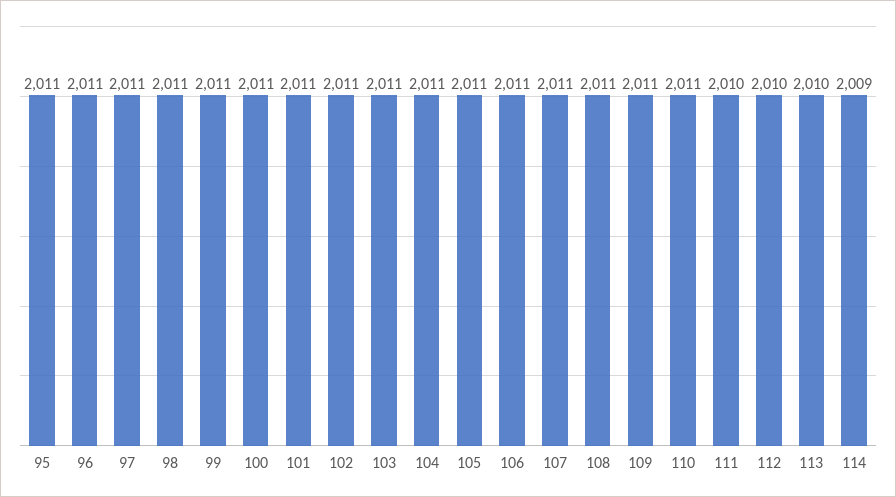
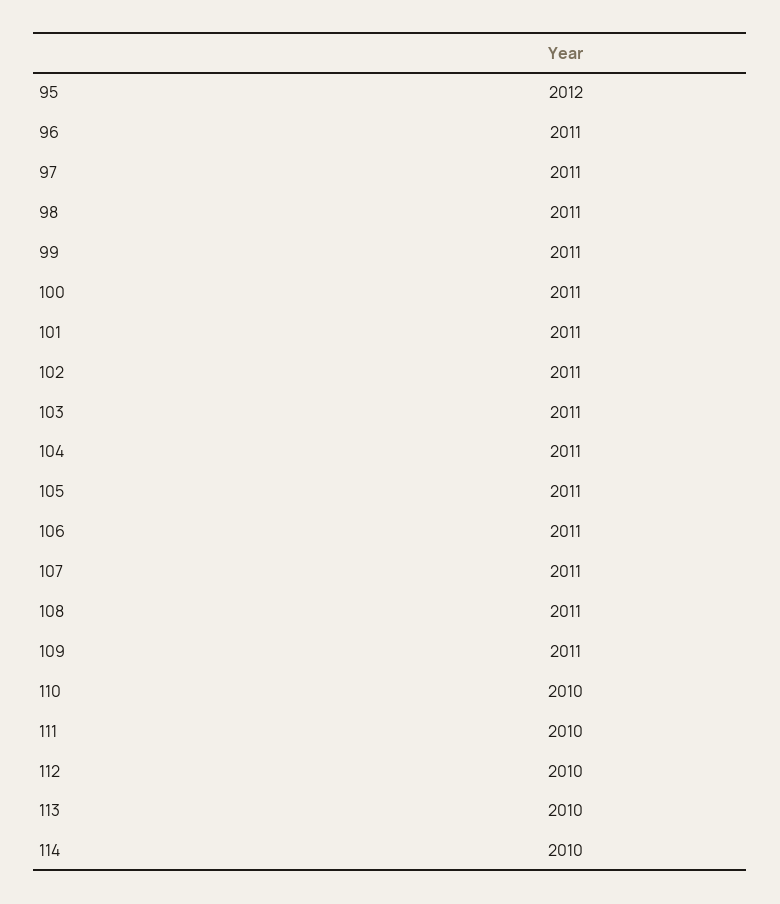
  {
-   "95": 2011,
+   "95": 2012,
    "96": 2011,
    "97": 2011,
    "98": 2011,
    "99": 2011,
    "100": 2011,
    "101": 2011,
    "102": 2011,
    "103": 2011,
    "104": 2011,
    "105": 2011,
    "106": 2011,
    "107": 2011,
    "108": 2011,
    "109": 2011,
-   "110": 2011,
+   "110": 2010,
    "111": 2010,
    "112": 2010,
    "113": 2010,
-   "114": 2009
+   "114": 2010
  }

